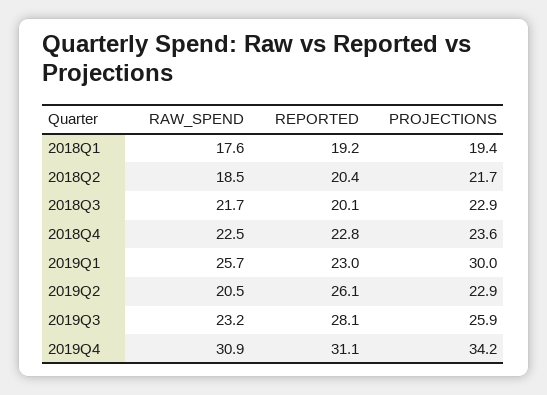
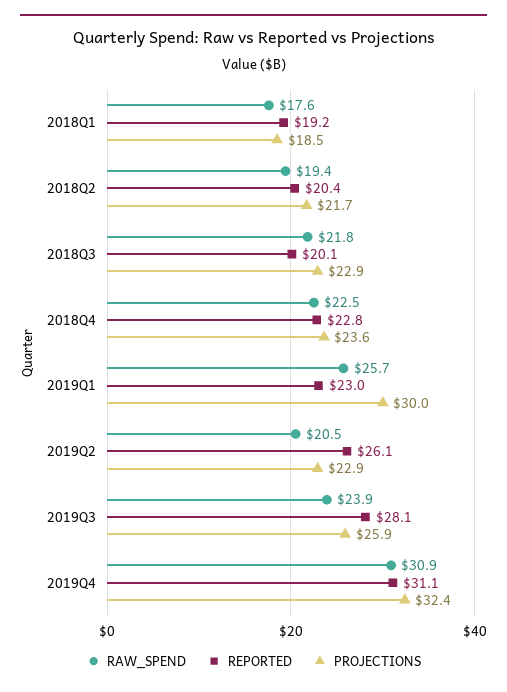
  {
    "RAW_SPEND": {
      "2018Q1": 17.6,
-     "2018Q2": 18.5,
+     "2018Q2": 19.4,
-     "2018Q3": 21.7,
+     "2018Q3": 21.8,
      "2018Q4": 22.5,
      "2019Q1": 25.7,
      "2019Q2": 20.5,
-     "2019Q3": 23.2,
+     "2019Q3": 23.9,
      "2019Q4": 30.9
    },
    "REPORTED": {
      "2018Q1": 19.2,
      "2018Q2": 20.4,
      "2018Q3": 20.1,
      "2018Q4": 22.8,
      "2019Q1": 23,
      "2019Q2": 26.1,
      "2019Q3": 28.1,
      "2019Q4": 31.1
    },
    "PROJECTIONS": {
-     "2018Q1": 19.4,
+     "2018Q1": 18.5,
      "2018Q2": 21.7,
      "2018Q3": 22.9,
      "2018Q4": 23.6,
      "2019Q1": 30,
      "2019Q2": 22.9,
      "2019Q3": 25.9,
-     "2019Q4": 34.2
+     "2019Q4": 32.4
    }
  }

